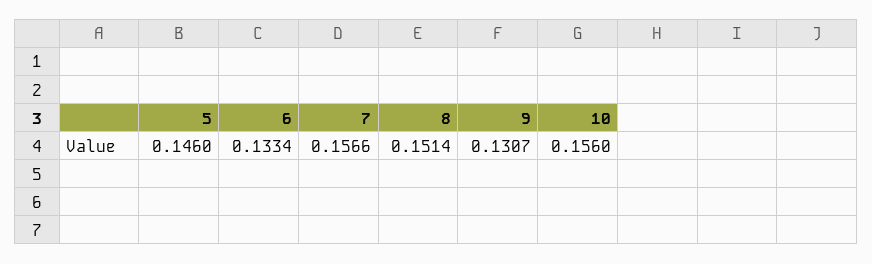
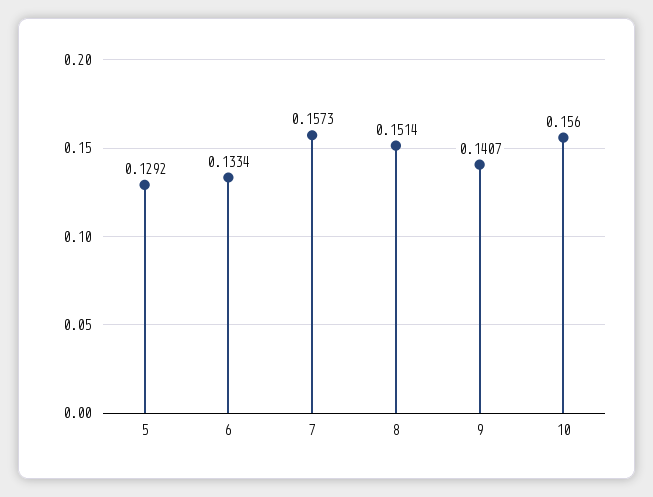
  {
-   "5": 0.146,
+   "5": 0.1292,
    "6": 0.1334,
-   "7": 0.1566,
+   "7": 0.1573,
    "8": 0.1514,
-   "9": 0.1307,
+   "9": 0.1407,
    "10": 0.156
  }

